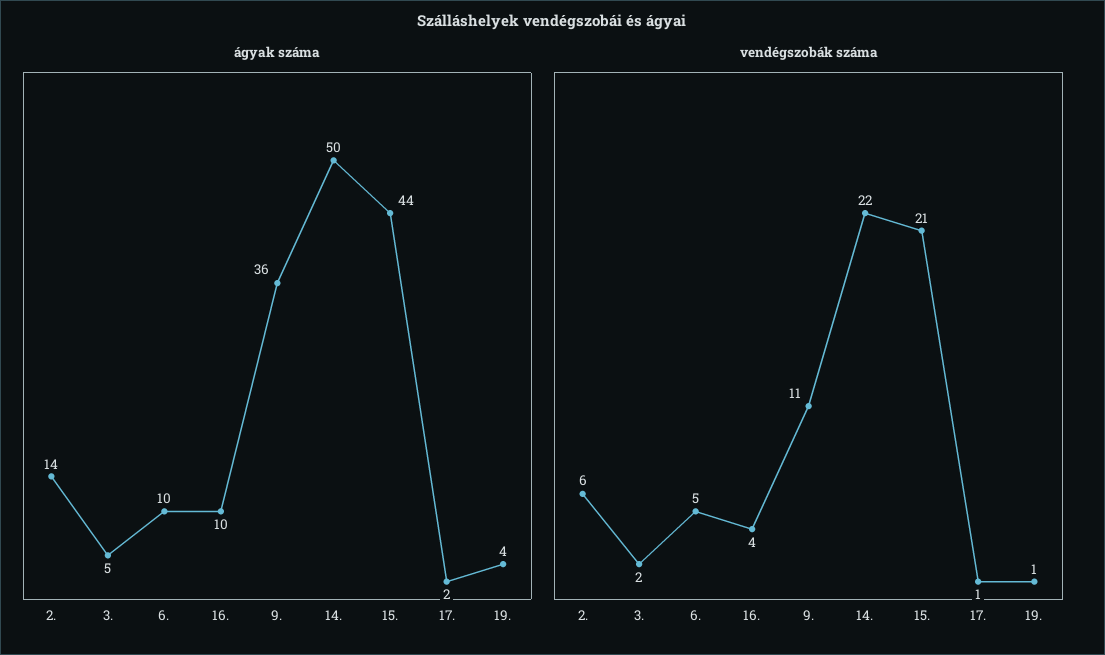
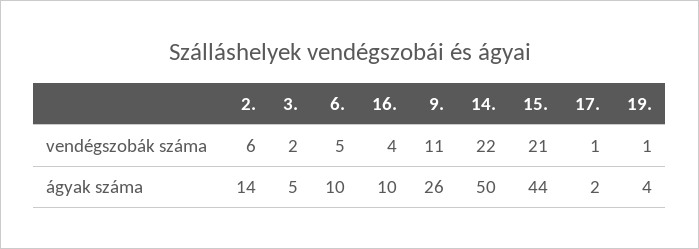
  {
    "ágyak száma": {
      "2.": 14,
      "3.": 5,
      "6.": 10,
      "16.": 10,
-     "9.": 36,
+     "9.": 26,
      "14.": 50,
      "15.": 44,
      "17.": 2,
      "19.": 4
    },
    "vendégszobák száma": {
      "2.": 6,
      "3.": 2,
      "6.": 5,
      "16.": 4,
      "9.": 11,
      "14.": 22,
      "15.": 21,
      "17.": 1,
      "19.": 1
    }
  }

